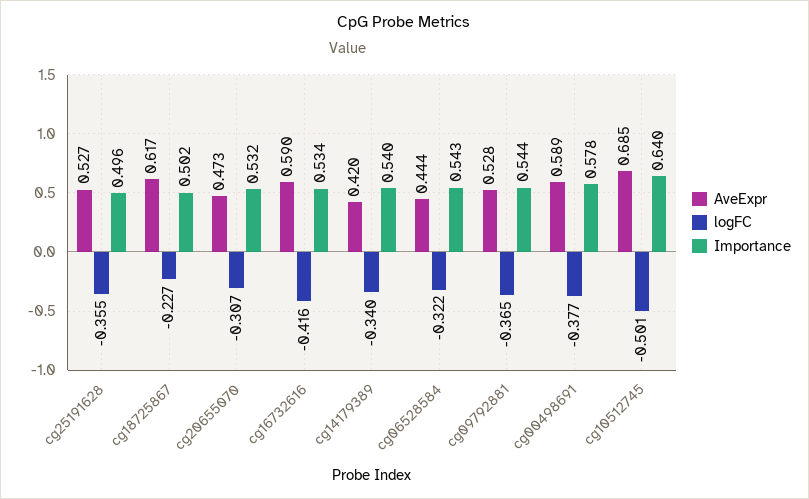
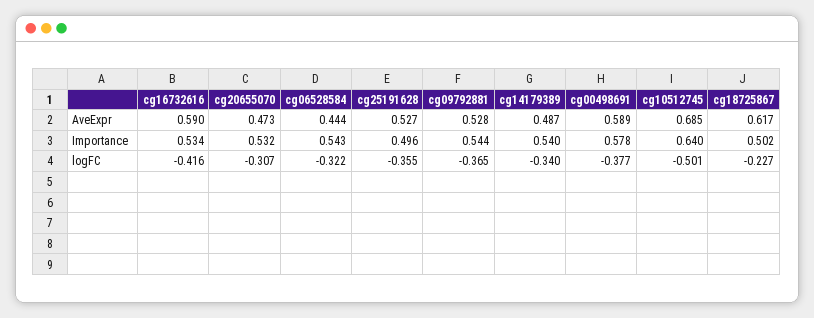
  {
    "AveExpr": {
      "cg25191628": 0.527,
      "cg18725867": 0.617,
      "cg20655070": 0.473,
      "cg16732616": 0.59,
-     "cg14179389": 0.42,
+     "cg14179389": 0.487,
      "cg06528584": 0.444,
      "cg09792881": 0.528,
      "cg00498691": 0.589,
      "cg10512745": 0.685
    },
    "logFC": {
      "cg25191628": -0.355,
      "cg18725867": -0.227,
      "cg20655070": -0.307,
      "cg16732616": -0.416,
      "cg14179389": -0.34,
      "cg06528584": -0.322,
      "cg09792881": -0.365,
      "cg00498691": -0.377,
      "cg10512745": -0.501
    },
    "Importance": {
      "cg25191628": 0.496,
      "cg18725867": 0.502,
      "cg20655070": 0.532,
      "cg16732616": 0.534,
      "cg14179389": 0.54,
      "cg06528584": 0.543,
      "cg09792881": 0.544,
      "cg00498691": 0.578,
      "cg10512745": 0.64
    }
  }

